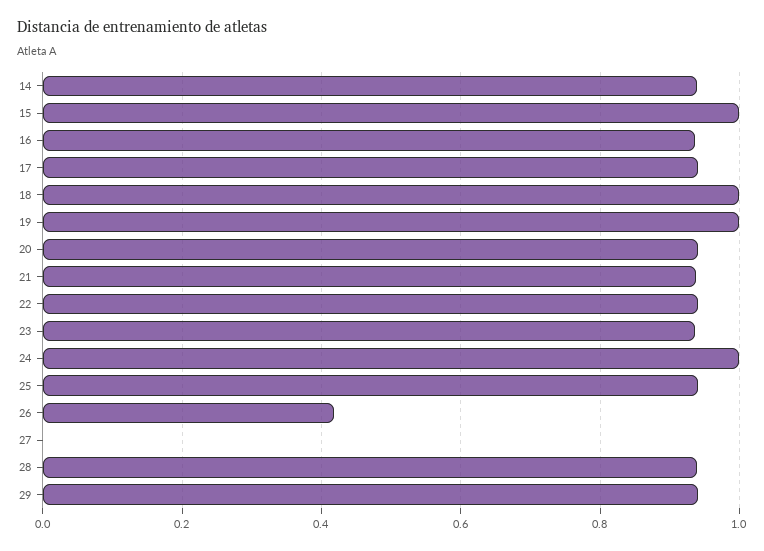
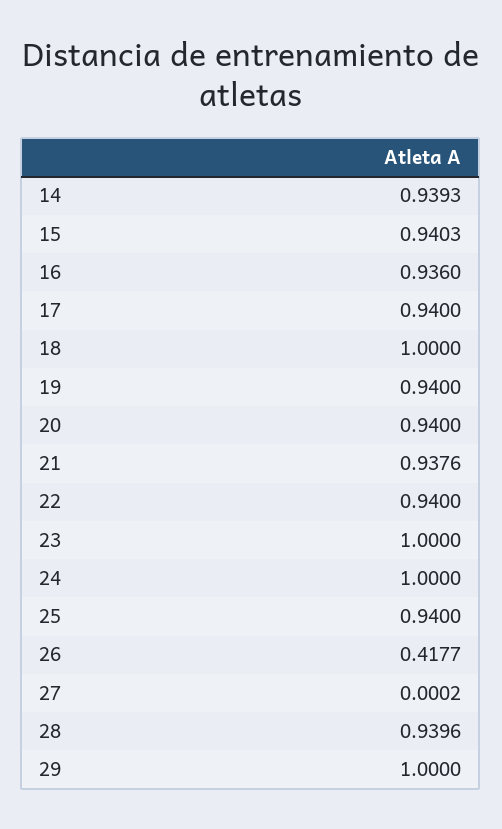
  {
    "14": 0.9393,
-   "15": 1,
+   "15": 0.9403,
    "16": 0.936,
    "17": 0.94,
    "18": 1,
-   "19": 1,
+   "19": 0.94,
    "20": 0.94,
    "21": 0.9376,
    "22": 0.94,
-   "23": 0.94,
+   "23": 1,
    "24": 1,
    "25": 0.94,
    "26": 0.4177,
    "27": 0.0002,
    "28": 0.9396,
-   "29": 0.94
+   "29": 1
  }

